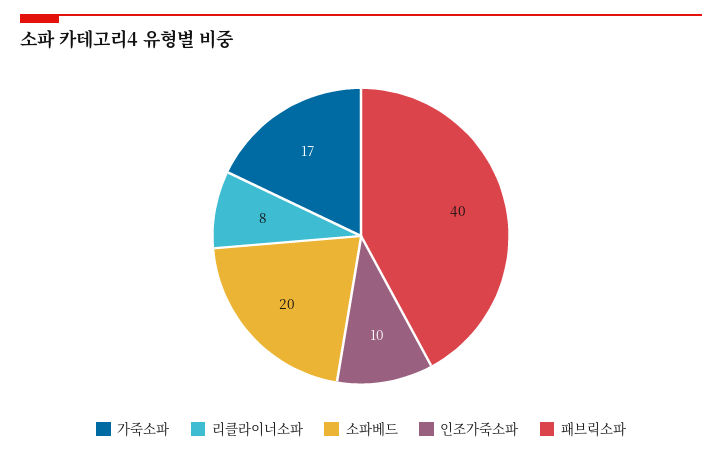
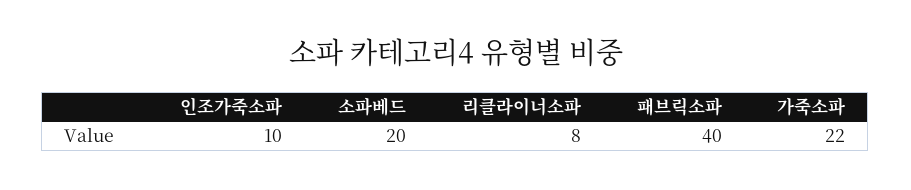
  {
-   "가죽소파": 17,
+   "가죽소파": 22,
    "리클라이너소파": 8,
    "소파베드": 20,
    "인조가죽소파": 10,
    "패브릭소파": 40
  }

